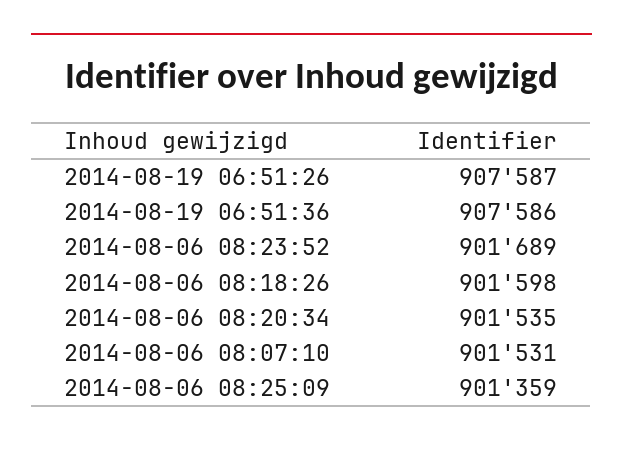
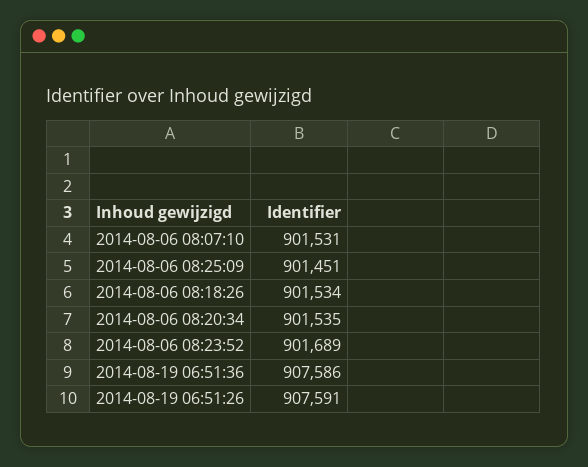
  {
-   "2014-08-19 06:51:26": 907587,
+   "2014-08-19 06:51:26": 907591,
    "2014-08-19 06:51:36": 907586,
    "2014-08-06 08:23:52": 901689,
-   "2014-08-06 08:18:26": 901598,
+   "2014-08-06 08:18:26": 901534,
    "2014-08-06 08:20:34": 901535,
    "2014-08-06 08:07:10": 901531,
-   "2014-08-06 08:25:09": 901359
+   "2014-08-06 08:25:09": 901451
  }

